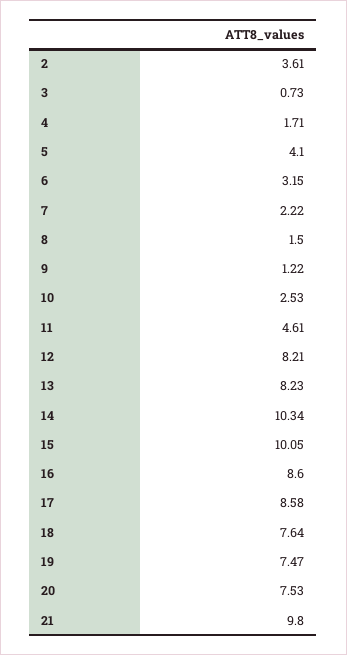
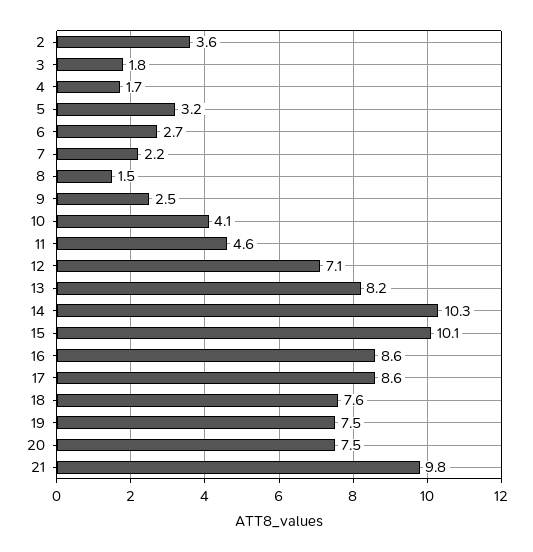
  {
    "2": 3.61,
-   "3": 0.73,
+   "3": 1.8,
    "4": 1.71,
-   "5": 4.1,
+   "5": 3.2,
-   "6": 3.15,
+   "6": 2.7,
    "7": 2.22,
    "8": 1.5,
-   "9": 1.22,
+   "9": 2.5,
-   "10": 2.53,
+   "10": 4.1,
    "11": 4.61,
-   "12": 8.21,
+   "12": 7.1,
    "13": 8.23,
    "14": 10.34,
    "15": 10.05,
    "16": 8.6,
    "17": 8.58,
    "18": 7.64,
    "19": 7.47,
    "20": 7.53,
    "21": 9.8
  }

